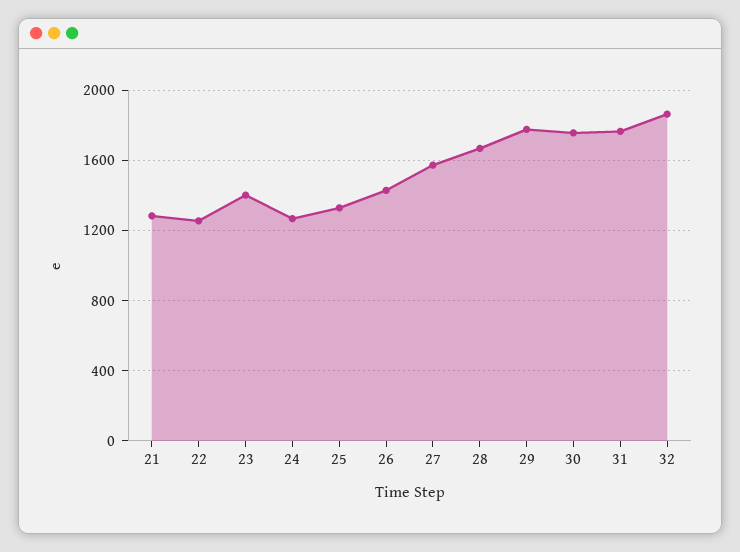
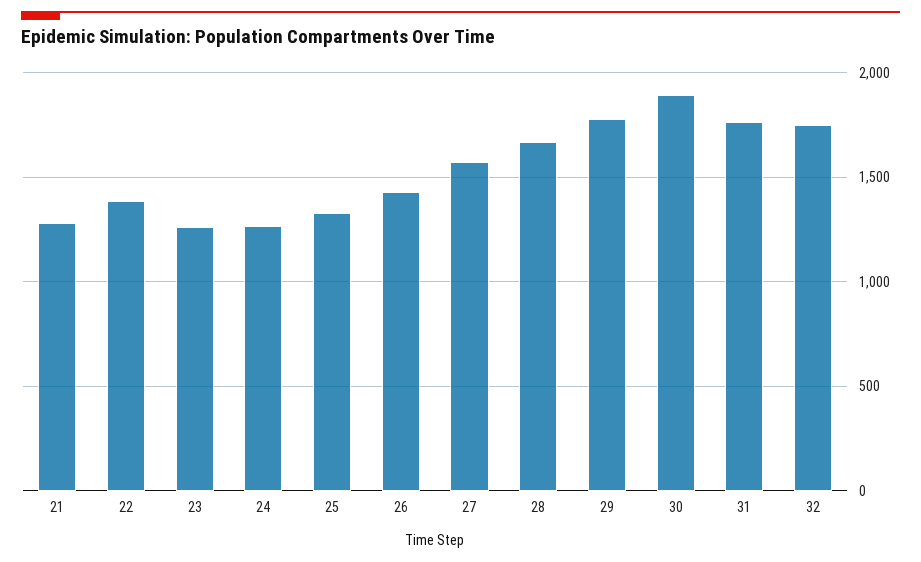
  {
    "21": 1300,
-   "22": 1250,
+   "22": 1400,
-   "23": 1400,
+   "23": 1250,
    "24": 1250,
    "25": 1350,
    "26": 1450,
    "27": 1550,
    "28": 1650,
    "29": 1800,
-   "30": 1750,
+   "30": 1900,
    "31": 1750,
-   "32": 1850
+   "32": 1750
  }

